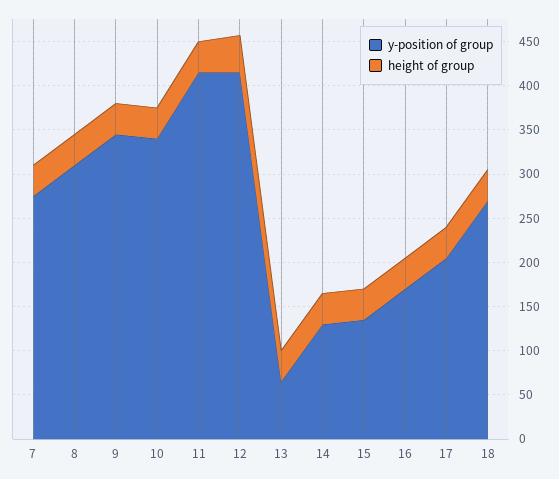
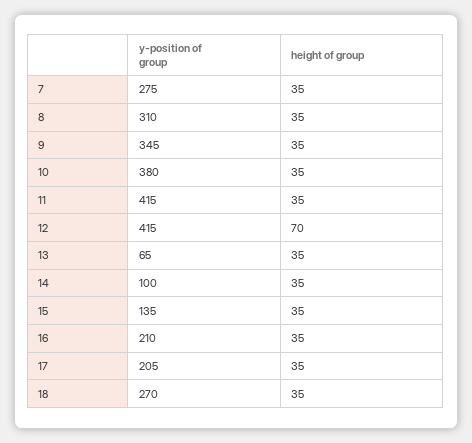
  {
    "y-position of group": {
      "7": 275,
      "8": 310,
      "9": 345,
-     "10": 340,
+     "10": 380,
      "11": 415,
      "12": 415,
      "13": 65,
-     "14": 130,
+     "14": 100,
      "15": 135,
-     "16": 170,
+     "16": 210,
      "17": 205,
      "18": 270
    },
    "height of group": {
      "7": 35,
      "8": 35,
      "9": 35,
      "10": 35,
      "11": 35,
-     "12": 40,
+     "12": 70,
      "13": 35,
      "14": 35,
      "15": 35,
      "16": 35,
      "17": 35,
      "18": 35
    }
  }

